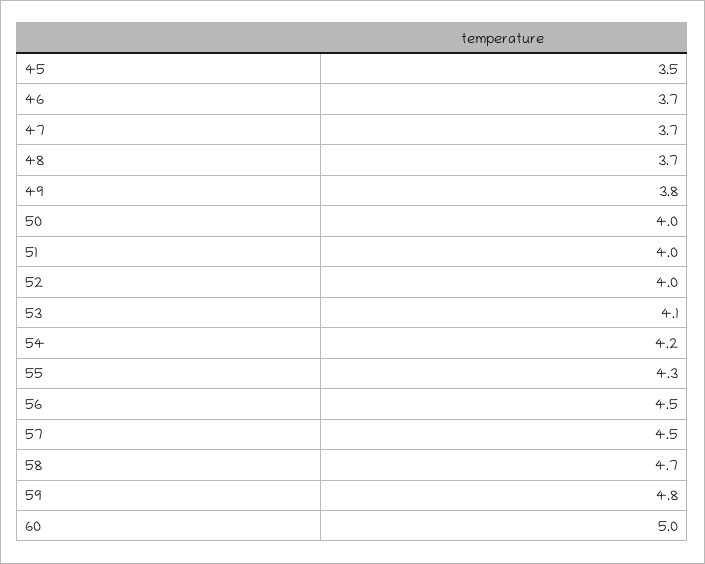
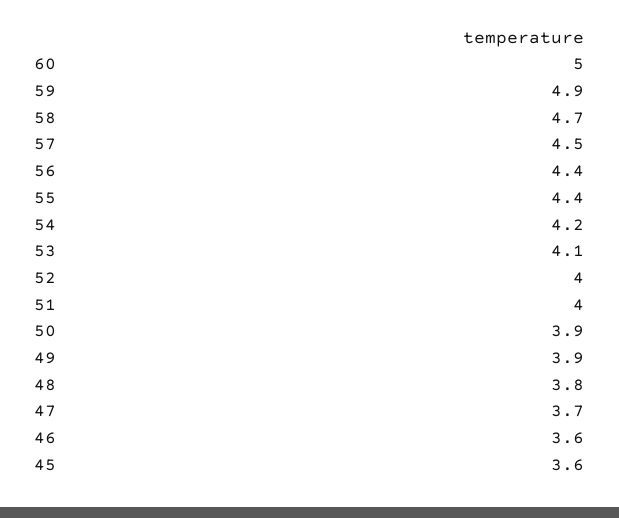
  {
-   "45": 3.5,
+   "45": 3.6,
-   "46": 3.7,
+   "46": 3.6,
    "47": 3.7,
-   "48": 3.7,
+   "48": 3.8,
-   "49": 3.8,
+   "49": 3.9,
-   "50": 4,
+   "50": 3.9,
    "51": 4,
    "52": 4,
    "53": 4.1,
    "54": 4.2,
-   "55": 4.3,
+   "55": 4.4,
-   "56": 4.5,
+   "56": 4.4,
    "57": 4.5,
    "58": 4.7,
-   "59": 4.8,
+   "59": 4.9,
    "60": 5
  }

